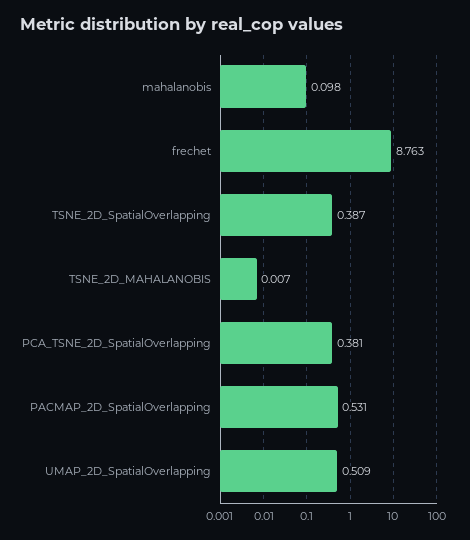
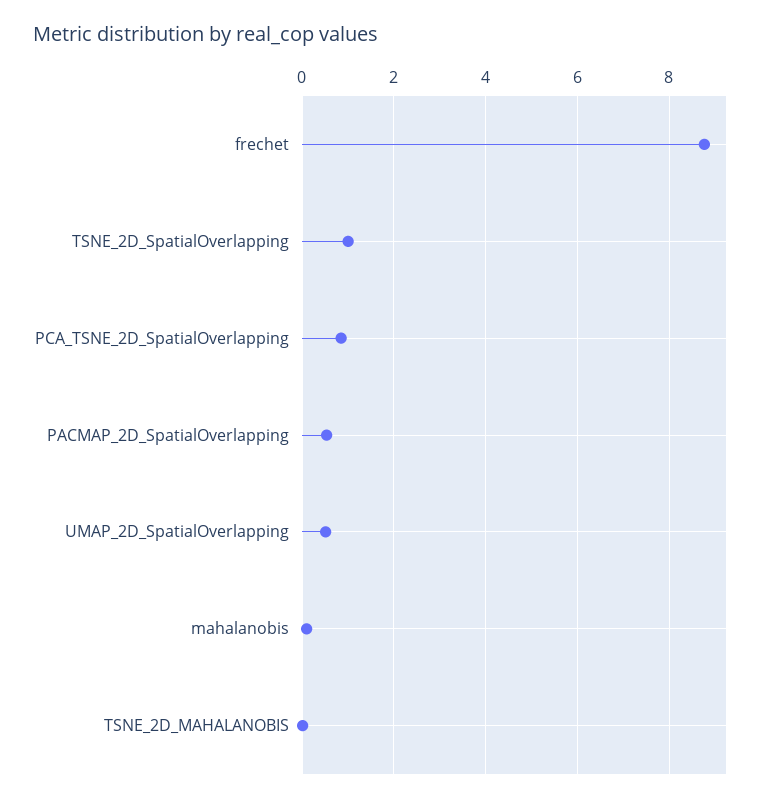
  {
    "mahalanobis": 0.098,
    "frechet": 8.763,
-   "TSNE_2D_SpatialOverlapping": 0.387,
+   "TSNE_2D_SpatialOverlapping": 1,
    "TSNE_2D_MAHALANOBIS": 0.007,
-   "PCA_TSNE_2D_SpatialOverlapping": 0.381,
+   "PCA_TSNE_2D_SpatialOverlapping": 0.8,
    "PACMAP_2D_SpatialOverlapping": 0.531,
    "UMAP_2D_SpatialOverlapping": 0.509
  }

